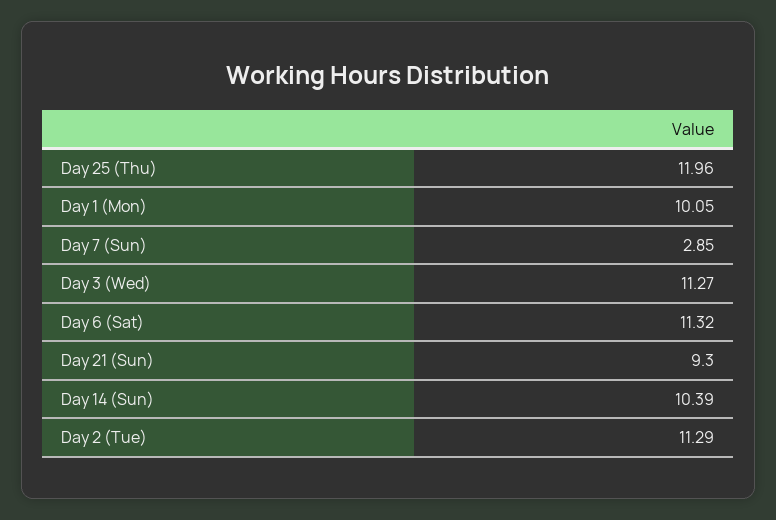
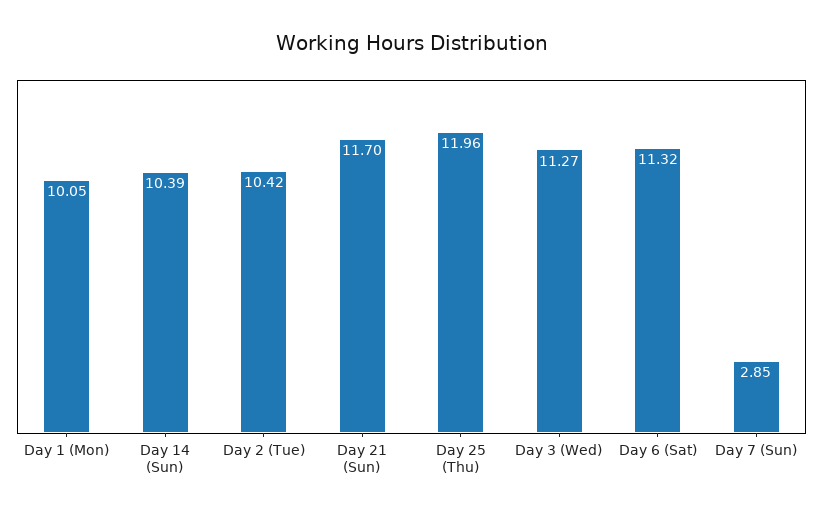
  {
    "Day 25 (Thu)": 11.96,
    "Day 1 (Mon)": 10.05,
    "Day 7 (Sun)": 2.85,
    "Day 3 (Wed)": 11.27,
    "Day 6 (Sat)": 11.32,
-   "Day 21 (Sun)": 9.3,
+   "Day 21 (Sun)": 11.7,
    "Day 14 (Sun)": 10.39,
-   "Day 2 (Tue)": 11.29
+   "Day 2 (Tue)": 10.42
  }

